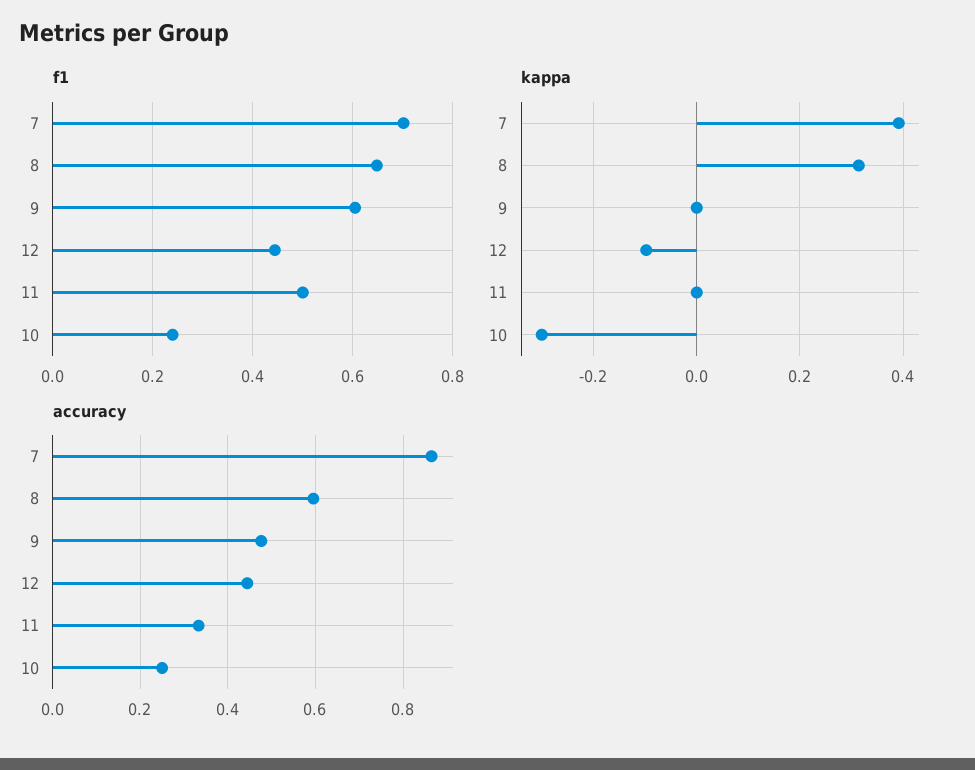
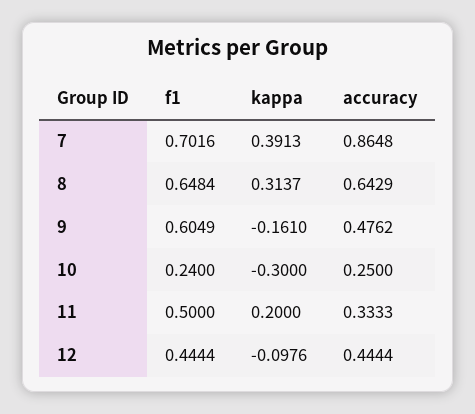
  {
    "f1": {
      "7": 0.7016,
      "8": 0.6484,
      "9": 0.6049,
      "12": 0.4444,
      "11": 0.5,
      "10": 0.24
    },
    "kappa": {
      "7": 0.3913,
      "8": 0.3137,
-     "9": 0,
+     "9": -0.161,
      "12": -0.0976,
-     "11": 0,
+     "11": 0.2,
      "10": -0.3
    },
    "accuracy": {
      "7": 0.8648,
-     "8": 0.6,
+     "8": 0.6429,
      "9": 0.4762,
      "12": 0.4444,
      "11": 0.3333,
      "10": 0.25
    }
  }

